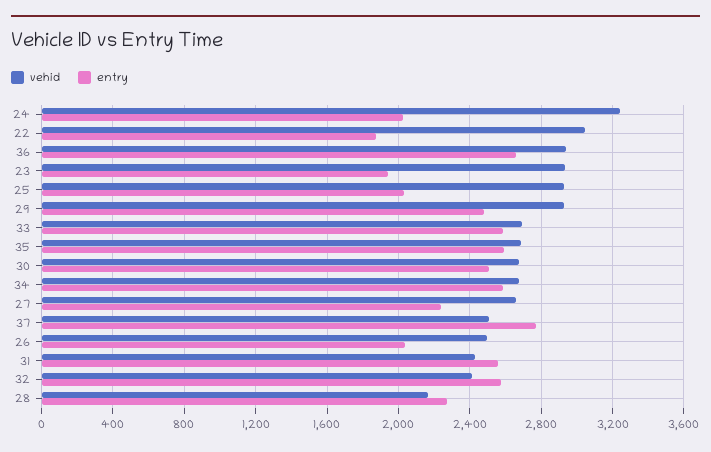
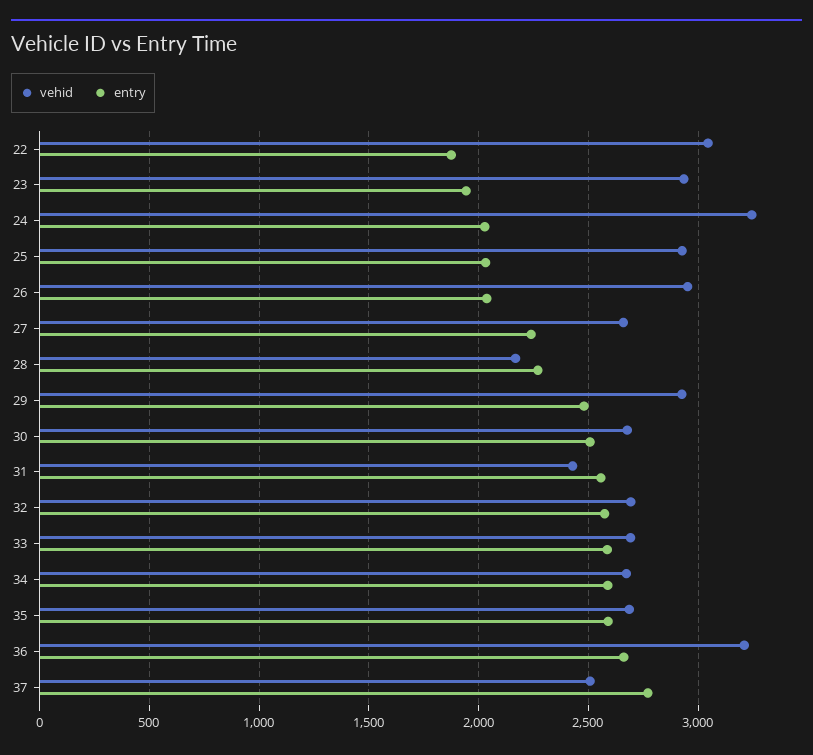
  {
    "vehid": {
      "24": 3250,
      "22": 3050,
-     "36": 2950,
+     "36": 3200,
      "23": 2950,
      "25": 2950,
      "29": 2950,
      "33": 2700,
      "35": 2700,
      "30": 2700,
      "34": 2650,
      "27": 2650,
      "37": 2500,
-     "26": 2500,
+     "26": 2950,
      "31": 2450,
-     "32": 2400,
+     "32": 2700,
      "28": 2150
    },
    "entry": {
      "24": 2050,
      "22": 1900,
      "36": 2650,
      "23": 1950,
      "25": 2050,
      "29": 2500,
      "33": 2600,
      "35": 2600,
      "30": 2500,
      "34": 2600,
      "27": 2250,
      "37": 2750,
      "26": 2050,
      "31": 2550,
      "32": 2550,
      "28": 2250
    }
  }

